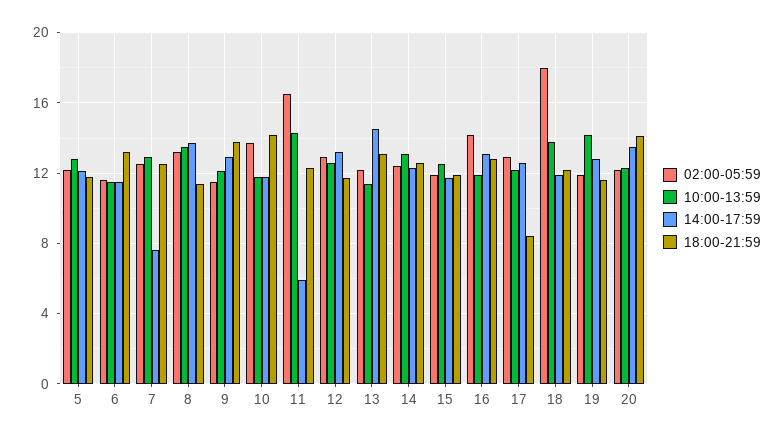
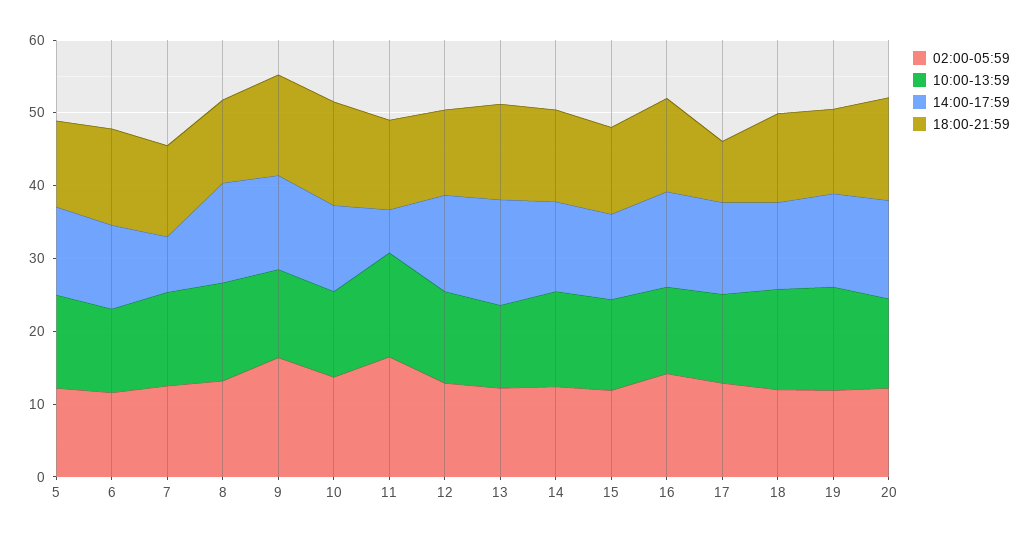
  {
    "02:00-05:59": {
      "5": 12,
      "6": 11.5,
      "7": 12.5,
      "8": 13,
-     "9": 11.5,
+     "9": 16,
      "10": 13.5,
      "11": 16.5,
      "12": 13,
      "13": 12,
      "14": 12.5,
      "15": 12,
      "16": 14,
      "17": 13,
-     "18": 18,
+     "18": 12,
      "19": 12,
      "20": 12
    },
    "10:00-13:59": {
      "5": 13,
      "6": 11.5,
      "7": 13,
      "8": 13.5,
      "9": 12,
      "10": 12,
      "11": 14.5,
      "12": 12.5,
      "13": 11.5,
      "14": 13,
      "15": 12.5,
      "16": 12,
      "17": 12,
      "18": 14,
      "19": 14,
      "20": 12.5
    },
    "14:00-17:59": {
      "5": 12,
      "6": 11.5,
      "7": 7.5,
      "8": 13.5,
      "9": 13,
      "10": 12,
      "11": 6,
      "12": 13,
      "13": 14.5,
      "14": 12.5,
      "15": 11.5,
      "16": 13,
      "17": 12.5,
      "18": 12,
      "19": 13,
      "20": 13.5
    },
    "18:00-21:59": {
      "5": 12,
      "6": 13,
      "7": 12.5,
      "8": 11.5,
      "9": 14,
      "10": 14,
      "11": 12.5,
      "12": 11.5,
      "13": 13,
      "14": 12.5,
      "15": 12,
      "16": 13,
      "17": 8.5,
      "18": 12,
      "19": 11.5,
      "20": 14
    }
  }

